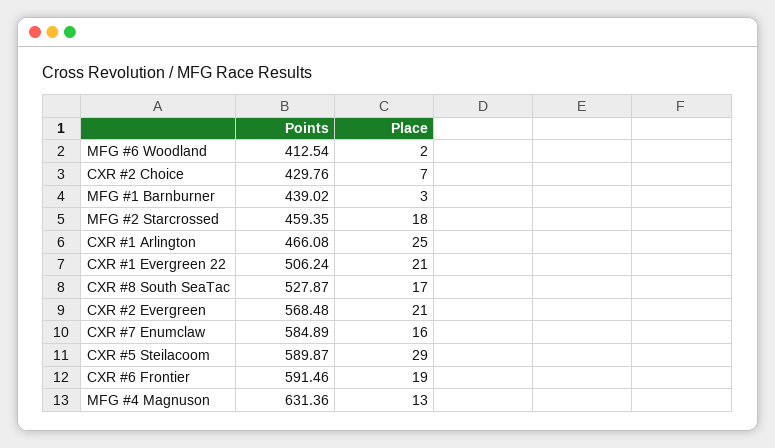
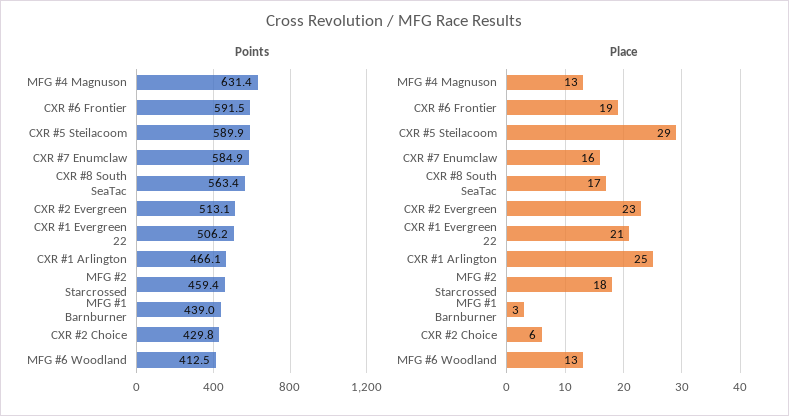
  {
    "Points": {
      "MFG #6 Woodland": 412.54,
      "CXR #2 Choice": 429.76,
      "MFG #1 Barnburner": 439.02,
      "MFG #2 Starcrossed": 459.35,
      "CXR #1 Arlington": 466.08,
      "CXR #1 Evergreen 22": 506.24,
-     "CXR #8 South SeaTac": 527.87,
+     "CXR #8 South SeaTac": 563.4,
-     "CXR #2 Evergreen": 568.48,
+     "CXR #2 Evergreen": 513.1,
      "CXR #7 Enumclaw": 584.89,
      "CXR #5 Steilacoom": 589.87,
      "CXR #6 Frontier": 591.46,
      "MFG #4 Magnuson": 631.36
    },
    "Place": {
-     "MFG #6 Woodland": 2,
+     "MFG #6 Woodland": 13,
-     "CXR #2 Choice": 7,
+     "CXR #2 Choice": 6,
      "MFG #1 Barnburner": 3,
      "MFG #2 Starcrossed": 18,
      "CXR #1 Arlington": 25,
      "CXR #1 Evergreen 22": 21,
      "CXR #8 South SeaTac": 17,
-     "CXR #2 Evergreen": 21,
+     "CXR #2 Evergreen": 23,
      "CXR #7 Enumclaw": 16,
      "CXR #5 Steilacoom": 29,
      "CXR #6 Frontier": 19,
      "MFG #4 Magnuson": 13
    }
  }

